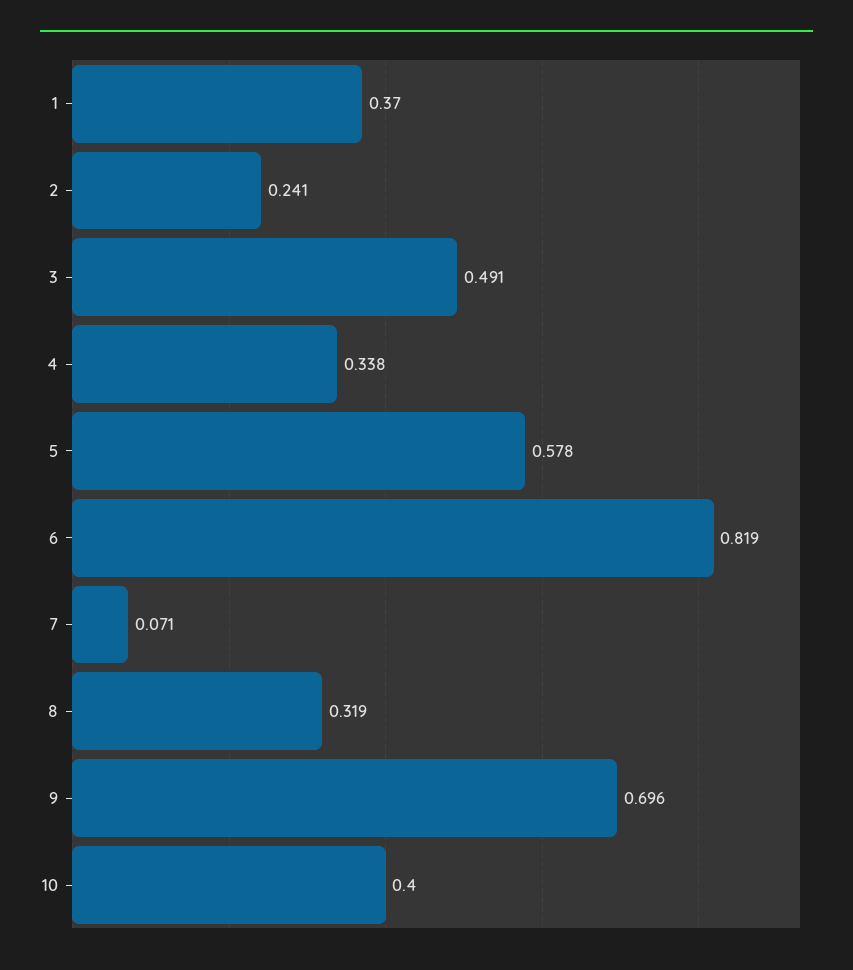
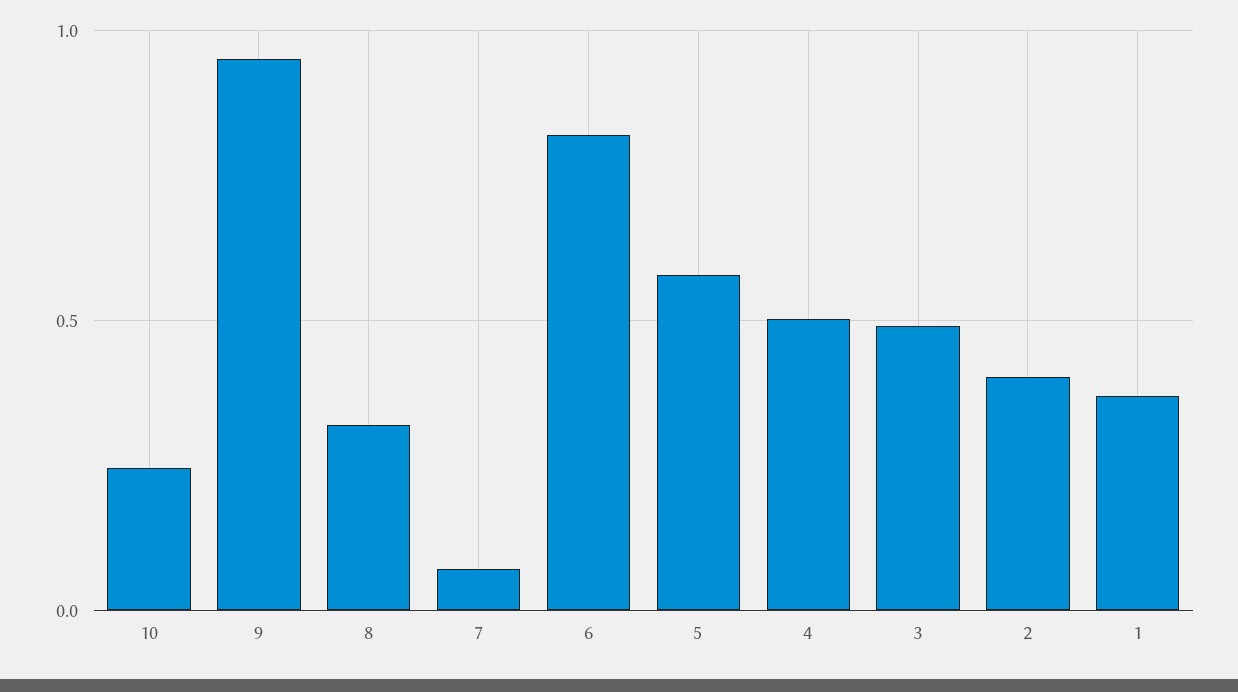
  {
    "1": 0.37,
-   "2": 0.241,
+   "2": 0.4,
    "3": 0.491,
-   "4": 0.338,
+   "4": 0.5,
    "5": 0.578,
    "6": 0.819,
    "7": 0.071,
    "8": 0.319,
-   "9": 0.696,
+   "9": 0.95,
-   "10": 0.4
+   "10": 0.25
  }

